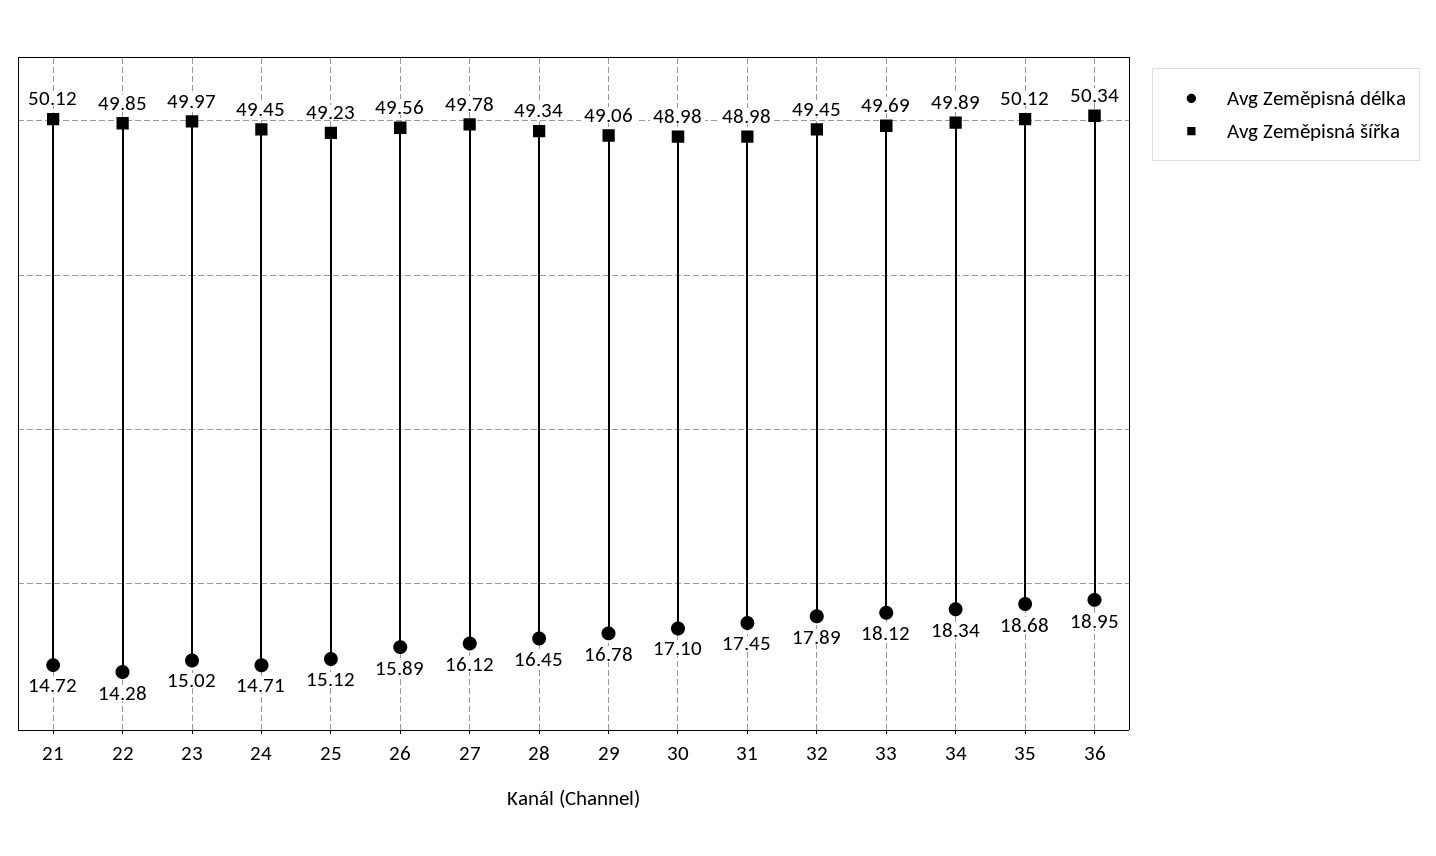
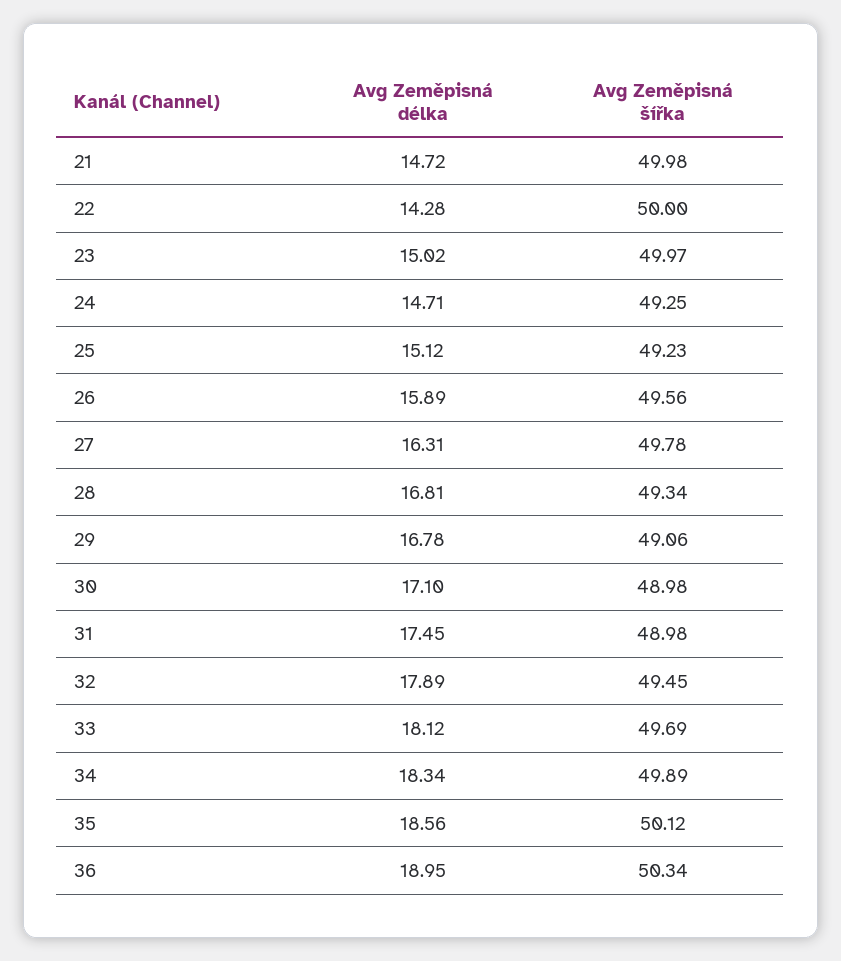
  {
    "Avg Zeměpisná délka": {
      "21": 14.72,
      "22": 14.28,
      "23": 15.02,
      "24": 14.71,
      "25": 15.12,
      "26": 15.89,
-     "27": 16.12,
+     "27": 16.31,
-     "28": 16.45,
+     "28": 16.81,
      "29": 16.78,
      "30": 17.1,
      "31": 17.45,
      "32": 17.89,
      "33": 18.12,
      "34": 18.34,
-     "35": 18.68,
+     "35": 18.56,
      "36": 18.95
    },
    "Avg Zeměpisná šířka": {
-     "21": 50.12,
+     "21": 49.98,
-     "22": 49.85,
+     "22": 50,
      "23": 49.97,
-     "24": 49.45,
+     "24": 49.25,
      "25": 49.23,
      "26": 49.56,
      "27": 49.78,
      "28": 49.34,
      "29": 49.06,
      "30": 48.98,
      "31": 48.98,
      "32": 49.45,
      "33": 49.69,
      "34": 49.89,
      "35": 50.12,
      "36": 50.34
    }
  }

